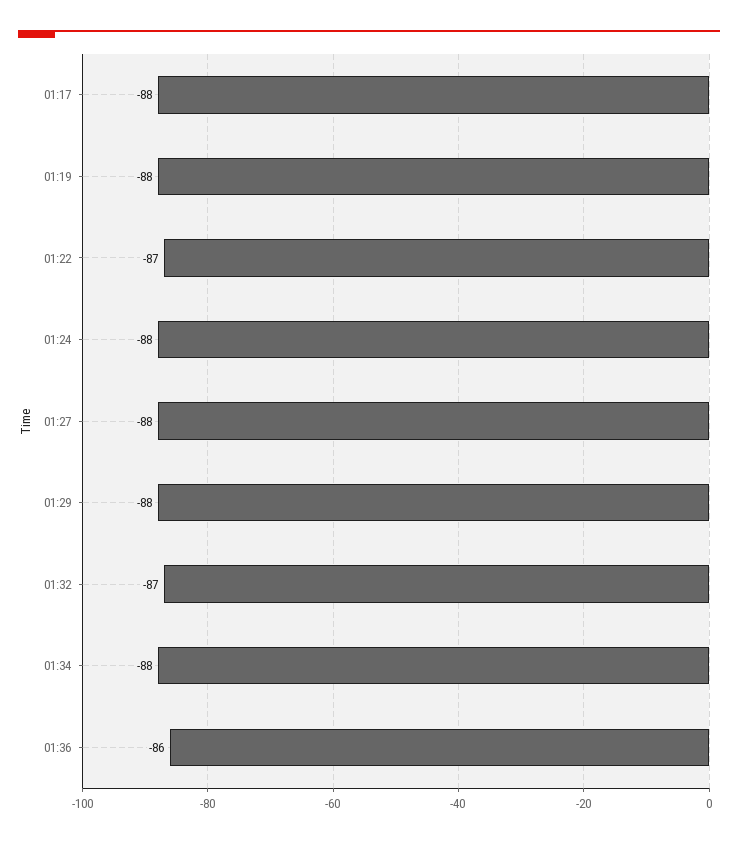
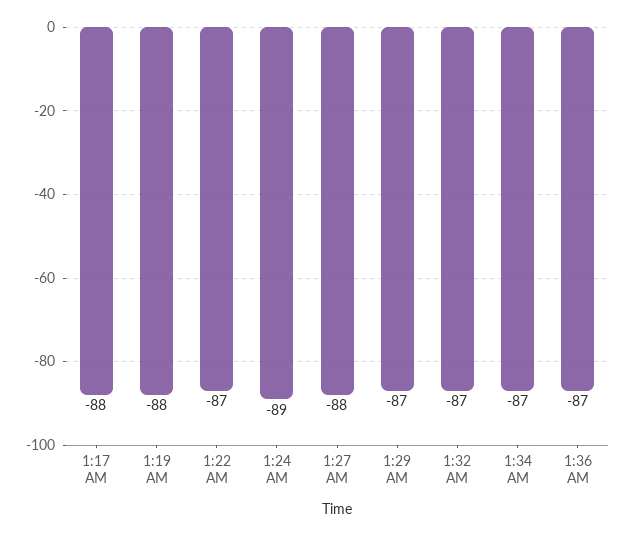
  {
    "01:17": -88,
    "01:19": -88,
    "01:22": -87,
-   "01:24": -88,
+   "01:24": -89,
    "01:27": -88,
-   "01:29": -88,
+   "01:29": -87,
    "01:32": -87,
-   "01:34": -88,
+   "01:34": -87,
-   "01:36": -86
+   "01:36": -87
  }

